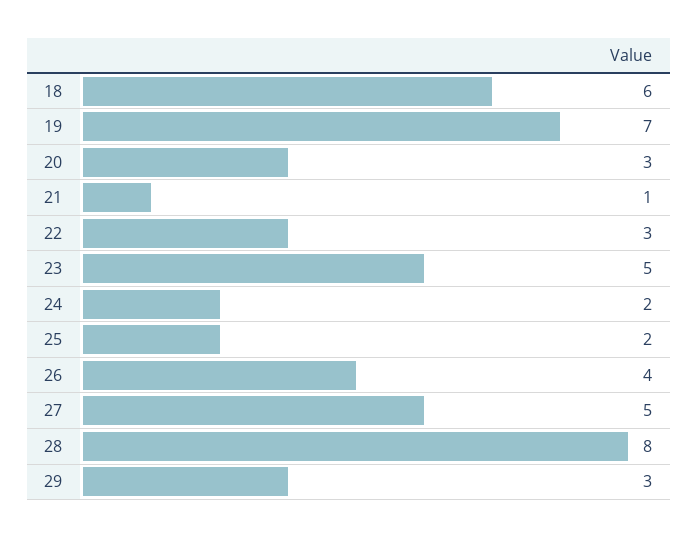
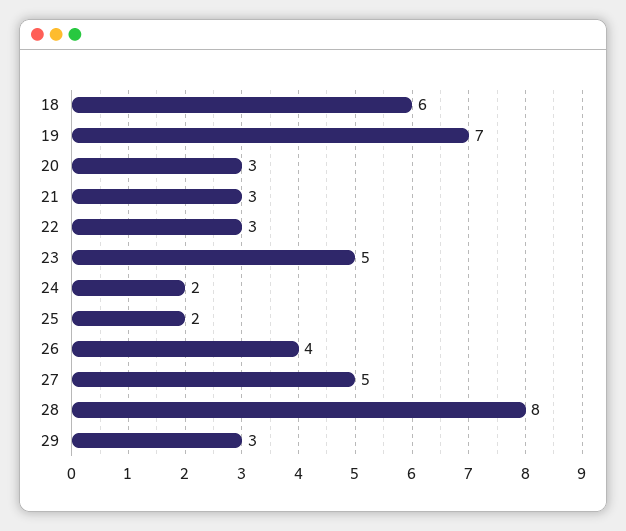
  {
    "18": 6,
    "19": 7,
    "20": 3,
-   "21": 1,
+   "21": 3,
    "22": 3,
    "23": 5,
    "24": 2,
    "25": 2,
    "26": 4,
    "27": 5,
    "28": 8,
    "29": 3
  }

